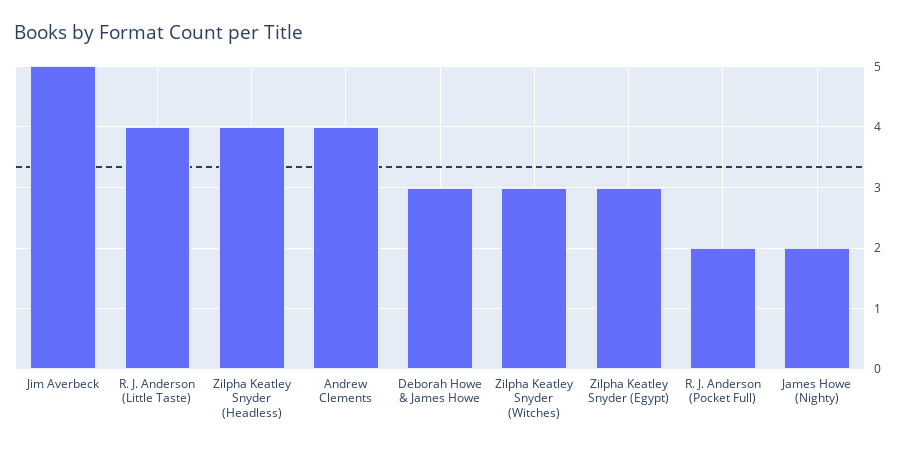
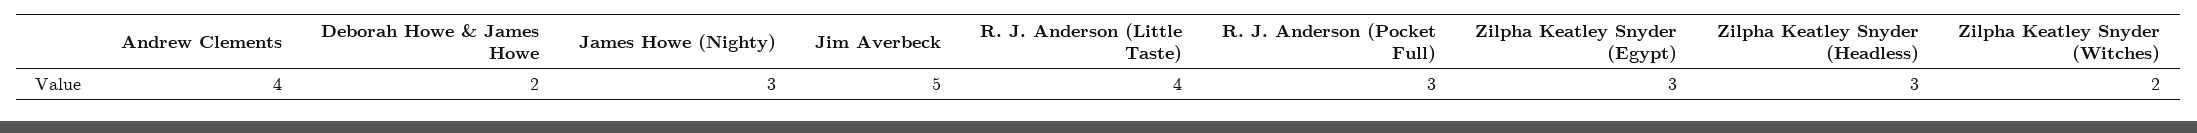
  {
    "Jim Averbeck": 5,
    "R. J. Anderson (Little Taste)": 4,
-   "Zilpha Keatley Snyder (Headless)": 4,
+   "Zilpha Keatley Snyder (Headless)": 3,
    "Andrew Clements": 4,
-   "Deborah Howe & James Howe": 3,
+   "Deborah Howe & James Howe": 2,
-   "Zilpha Keatley Snyder (Witches)": 3,
+   "Zilpha Keatley Snyder (Witches)": 2,
    "Zilpha Keatley Snyder (Egypt)": 3,
-   "R. J. Anderson (Pocket Full)": 2,
+   "R. J. Anderson (Pocket Full)": 3,
-   "James Howe (Nighty)": 2
+   "James Howe (Nighty)": 3
  }

